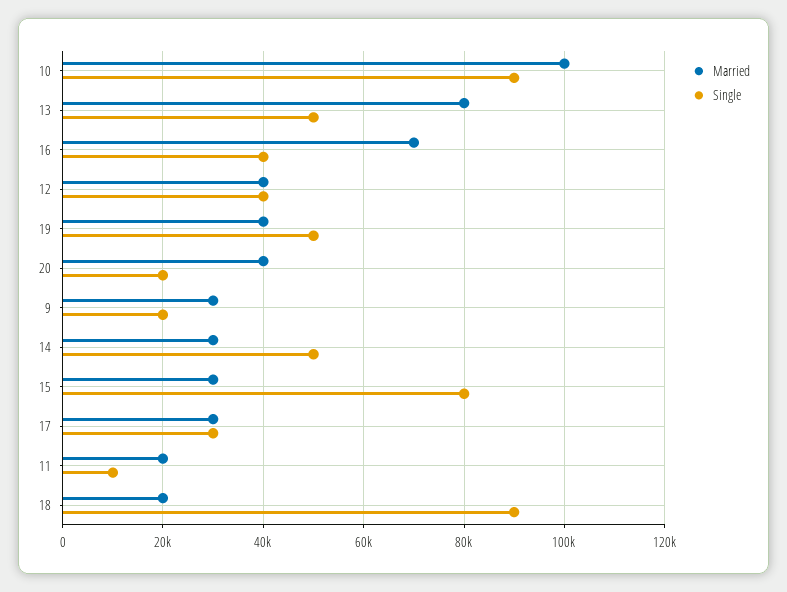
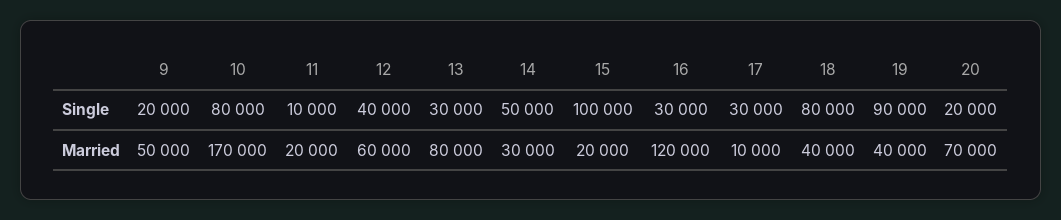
  {
    "Married": {
-     "10": 100000,
+     "10": 170000,
      "13": 80000,
-     "16": 70000,
+     "16": 120000,
-     "12": 40000,
+     "12": 60000,
      "19": 40000,
-     "20": 40000,
+     "20": 70000,
-     "9": 30000,
+     "9": 50000,
      "14": 30000,
-     "15": 30000,
+     "15": 20000,
-     "17": 30000,
+     "17": 10000,
      "11": 20000,
-     "18": 20000
+     "18": 40000
    },
    "Single": {
-     "10": 90000,
+     "10": 80000,
-     "13": 50000,
+     "13": 30000,
-     "16": 40000,
+     "16": 30000,
      "12": 40000,
-     "19": 50000,
+     "19": 90000,
      "20": 20000,
      "9": 20000,
      "14": 50000,
-     "15": 80000,
+     "15": 100000,
      "17": 30000,
      "11": 10000,
-     "18": 90000
+     "18": 80000
    }
  }

